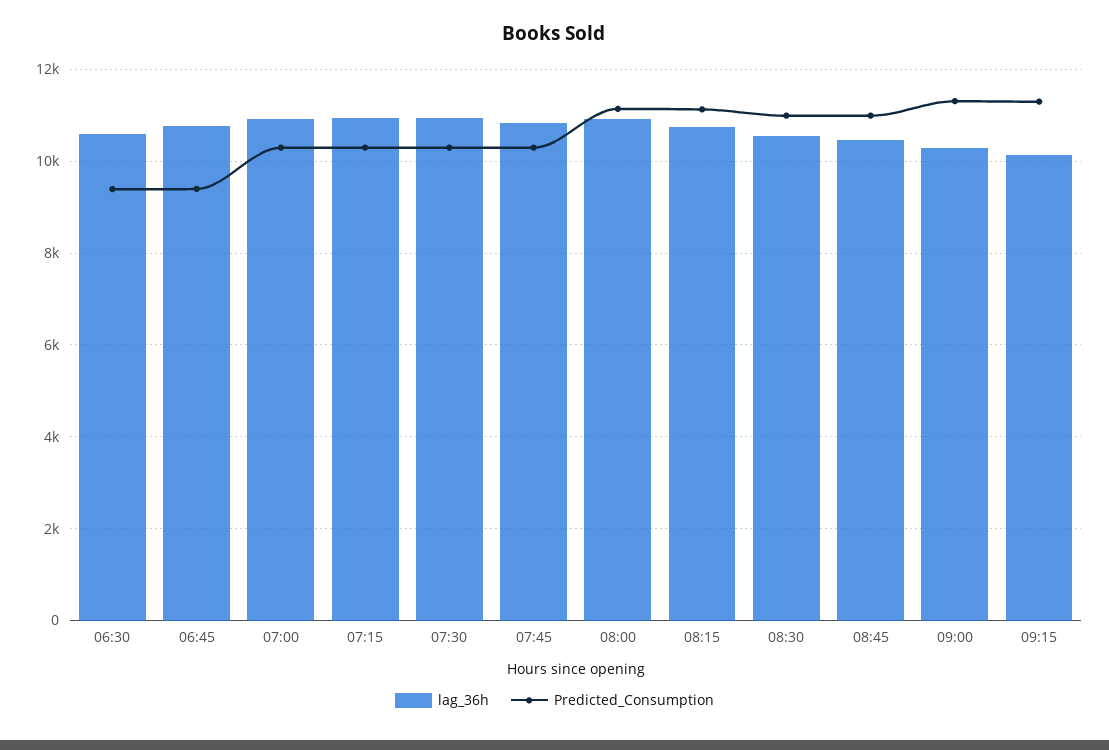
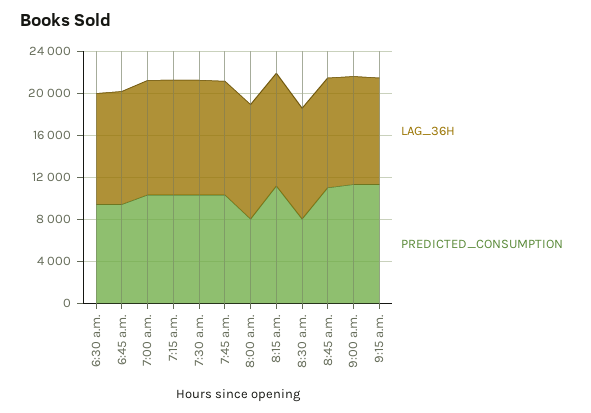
  {
    "lag_36h": {
      "06:30": 10600,
      "06:45": 10800,
      "07:00": 11000,
      "07:15": 11000,
      "07:30": 11000,
      "07:45": 10800,
      "08:00": 11000,
      "08:15": 10800,
      "08:30": 10600,
      "08:45": 10400,
      "09:00": 10200,
      "09:15": 10200
    },
    "Predicted_Consumption": {
      "06:30": 9400,
      "06:45": 9400,
      "07:00": 10200,
      "07:15": 10200,
      "07:30": 10200,
      "07:45": 10200,
-     "08:00": 11200,
+     "08:00": 8000,
      "08:15": 11200,
-     "08:30": 11000,
+     "08:30": 8000,
      "08:45": 11000,
      "09:00": 11400,
      "09:15": 11200
    }
  }

